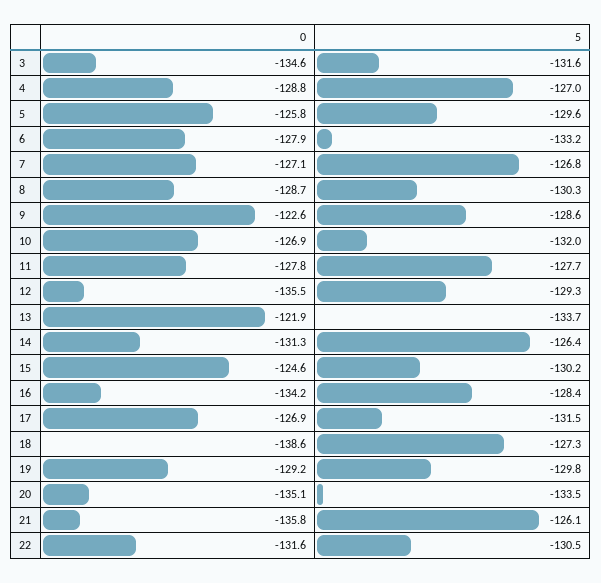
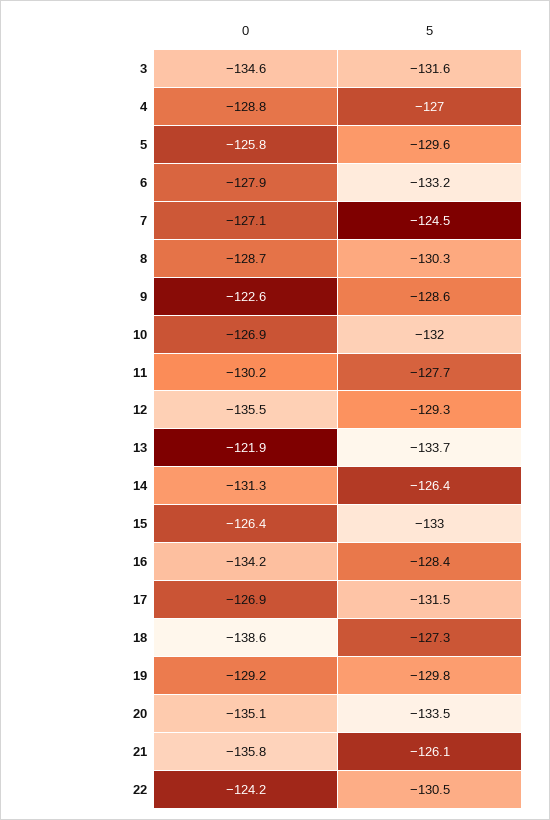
  {
    "0": {
      "3": -134.6,
      "4": -128.8,
      "5": -125.8,
      "6": -127.9,
      "7": -127.1,
      "8": -128.7,
      "9": -122.6,
      "10": -126.9,
-     "11": -127.8,
+     "11": -130.2,
      "12": -135.5,
      "13": -121.9,
      "14": -131.3,
-     "15": -124.6,
+     "15": -126.4,
      "16": -134.2,
      "17": -126.9,
      "18": -138.6,
      "19": -129.2,
      "20": -135.1,
      "21": -135.8,
-     "22": -131.6
+     "22": -124.2
    },
    "5": {
      "3": -131.6,
      "4": -127,
      "5": -129.6,
      "6": -133.2,
-     "7": -126.8,
+     "7": -124.5,
      "8": -130.3,
      "9": -128.6,
      "10": -132,
      "11": -127.7,
      "12": -129.3,
      "13": -133.7,
      "14": -126.4,
-     "15": -130.2,
+     "15": -133,
      "16": -128.4,
      "17": -131.5,
      "18": -127.3,
      "19": -129.8,
      "20": -133.5,
      "21": -126.1,
      "22": -130.5
    }
  }

